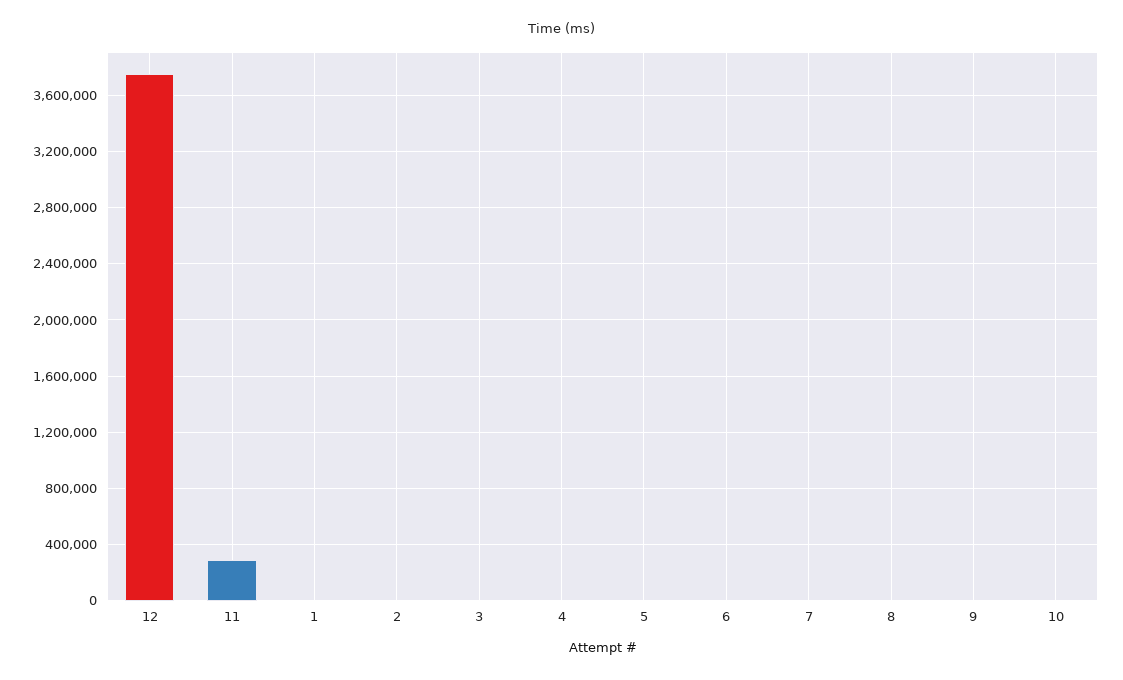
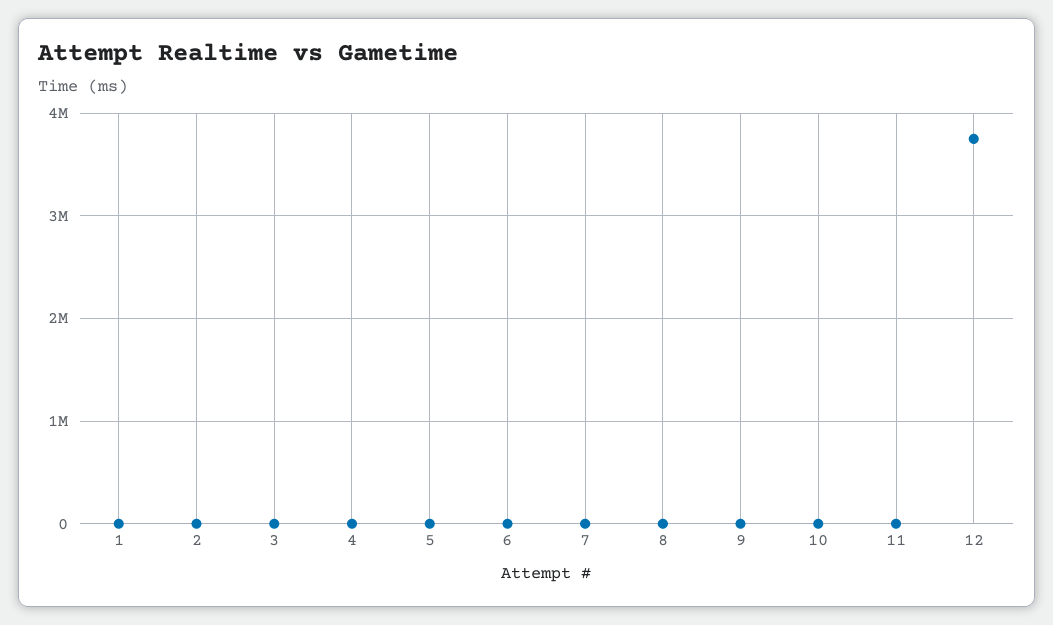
  {
    "12": 3750000,
-   "11": 300000,
+   "11": 0,
    "1": 0,
    "2": 0,
    "3": 0,
    "4": 0,
    "5": 0,
    "6": 0,
    "7": 0,
    "8": 0,
    "9": 0,
    "10": 0
  }

